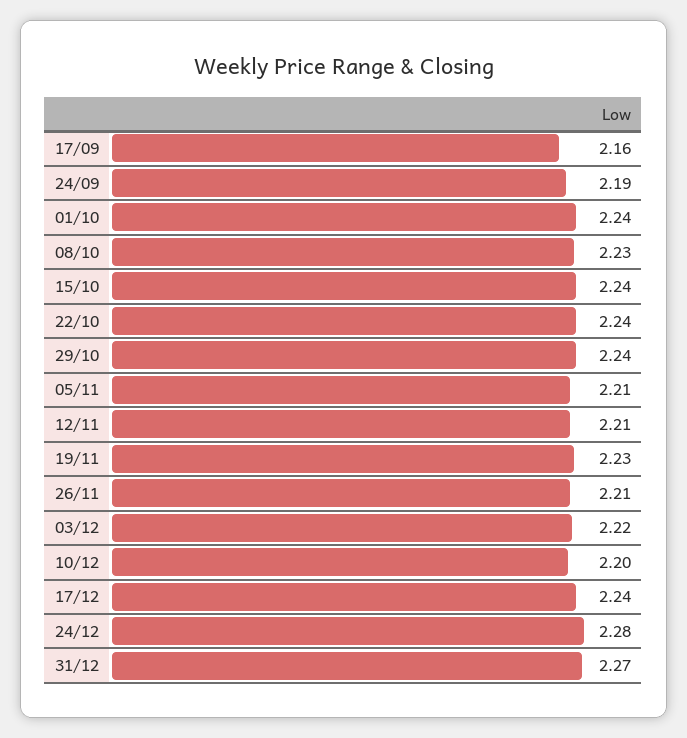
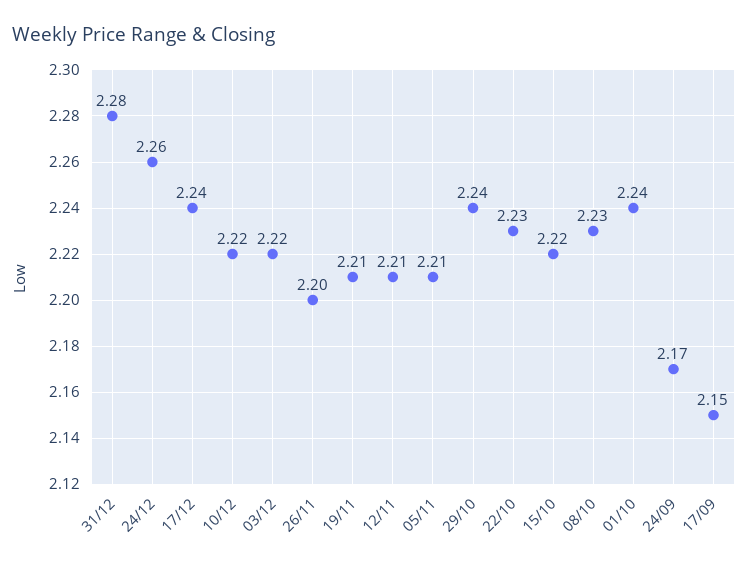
  {
-   "17/09": 2.16,
+   "17/09": 2.15,
-   "24/09": 2.19,
+   "24/09": 2.17,
    "01/10": 2.24,
    "08/10": 2.23,
-   "15/10": 2.24,
+   "15/10": 2.22,
-   "22/10": 2.24,
+   "22/10": 2.23,
    "29/10": 2.24,
    "05/11": 2.21,
    "12/11": 2.21,
-   "19/11": 2.23,
+   "19/11": 2.21,
-   "26/11": 2.21,
+   "26/11": 2.2,
    "03/12": 2.22,
-   "10/12": 2.2,
+   "10/12": 2.22,
    "17/12": 2.24,
-   "24/12": 2.28,
+   "24/12": 2.26,
-   "31/12": 2.27
+   "31/12": 2.28
  }

